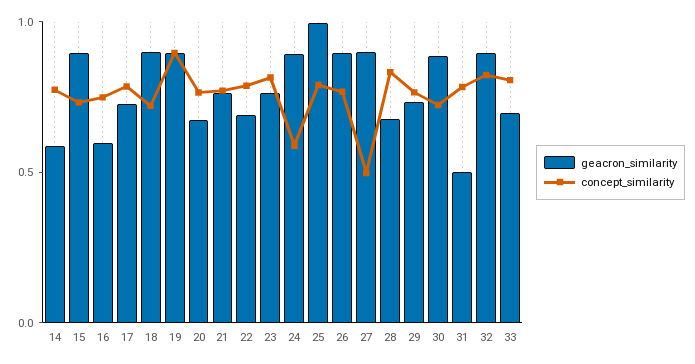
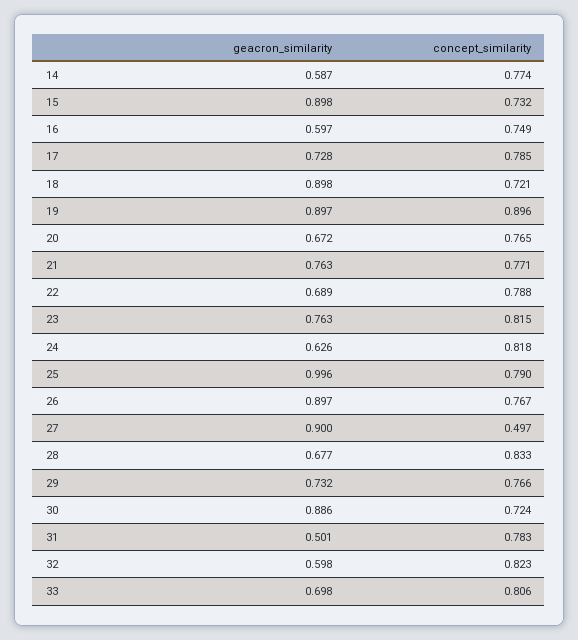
  {
    "geacron_similarity": {
      "14": 0.587,
      "15": 0.898,
      "16": 0.597,
      "17": 0.728,
      "18": 0.898,
      "19": 0.897,
      "20": 0.672,
      "21": 0.763,
      "22": 0.689,
      "23": 0.763,
-     "24": 0.9,
+     "24": 0.626,
      "25": 0.996,
      "26": 0.897,
      "27": 0.9,
      "28": 0.677,
      "29": 0.732,
      "30": 0.886,
      "31": 0.501,
-     "32": 0.9,
+     "32": 0.598,
      "33": 0.698
    },
    "concept_similarity": {
      "14": 0.774,
      "15": 0.732,
      "16": 0.749,
      "17": 0.785,
      "18": 0.721,
      "19": 0.896,
      "20": 0.765,
      "21": 0.771,
      "22": 0.788,
      "23": 0.815,
-     "24": 0.6,
+     "24": 0.818,
      "25": 0.79,
      "26": 0.767,
      "27": 0.497,
      "28": 0.833,
      "29": 0.766,
      "30": 0.724,
      "31": 0.783,
      "32": 0.823,
      "33": 0.806
    }
  }

